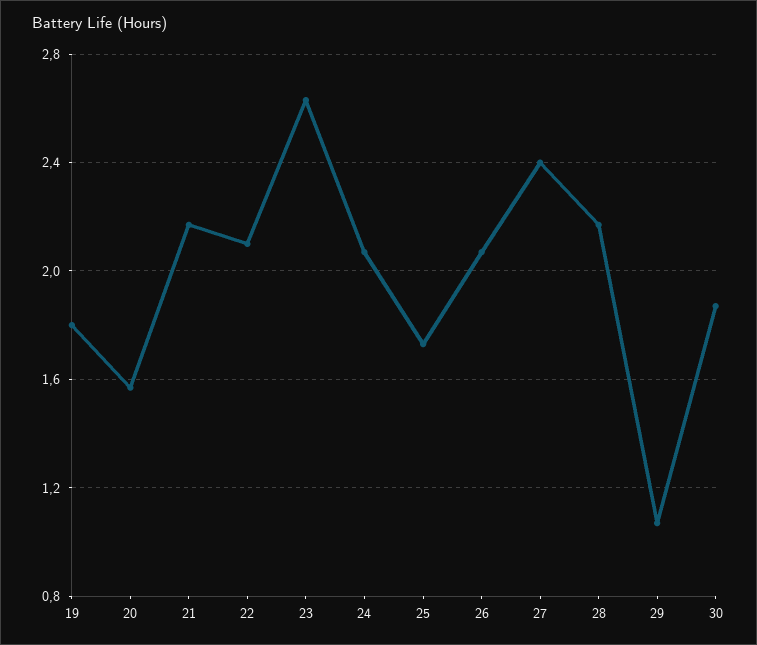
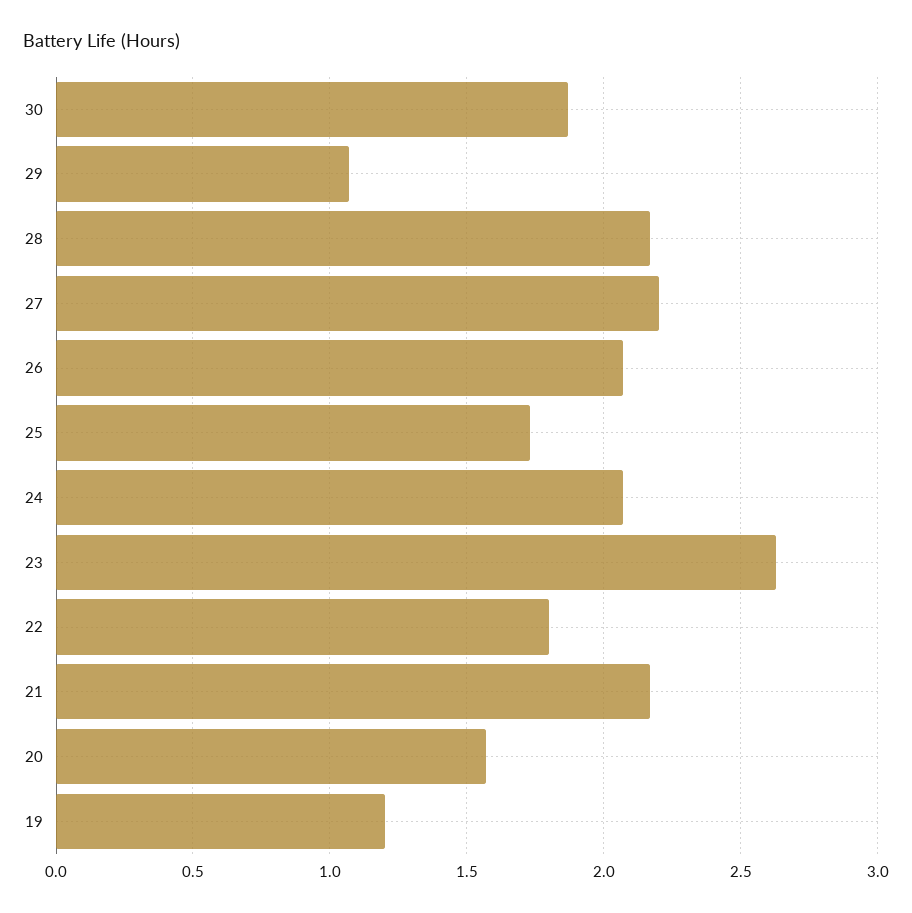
  {
-   "19": 1.8,
+   "19": 1.2,
    "20": 1.55,
    "21": 2.15,
-   "22": 2.1,
+   "22": 1.8,
    "23": 2.65,
    "24": 2.05,
    "25": 1.75,
    "26": 2.05,
-   "27": 2.4,
+   "27": 2.2,
    "28": 2.15,
    "29": 1.05,
    "30": 1.85
  }

